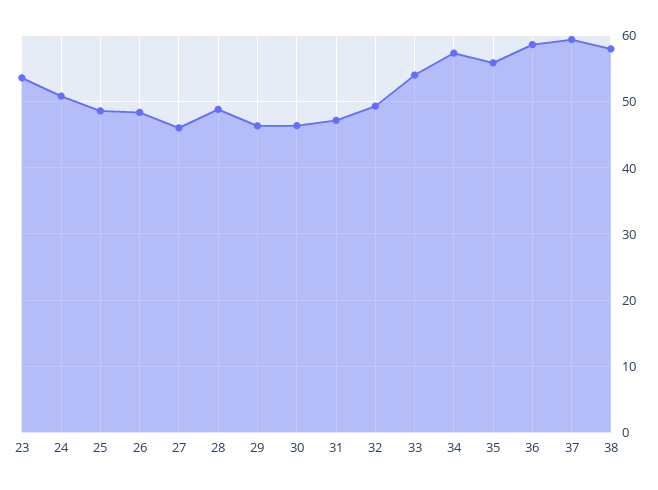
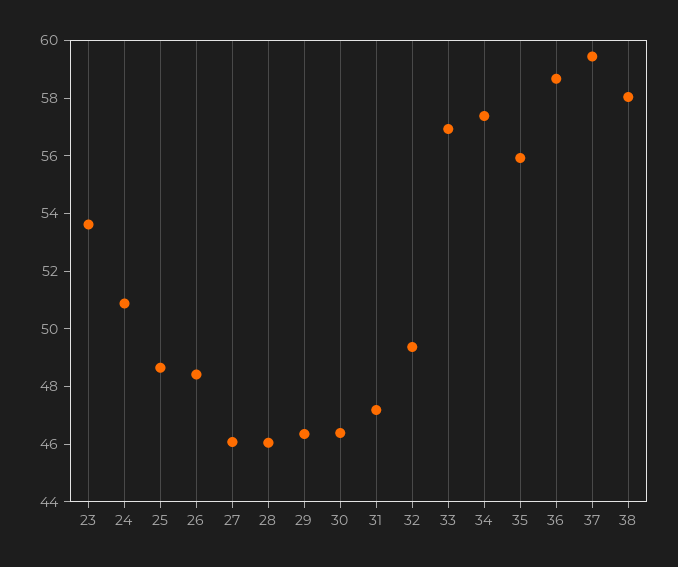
  {
    "23": 53.5,
    "24": 51,
    "25": 48.5,
    "26": 48.5,
    "27": 46,
-   "28": 49,
+   "28": 46,
    "29": 46.5,
    "30": 46.5,
    "31": 47,
    "32": 49.5,
-   "33": 54,
+   "33": 57,
    "34": 57.5,
    "35": 56,
    "36": 58.5,
    "37": 59.5,
    "38": 58
  }

